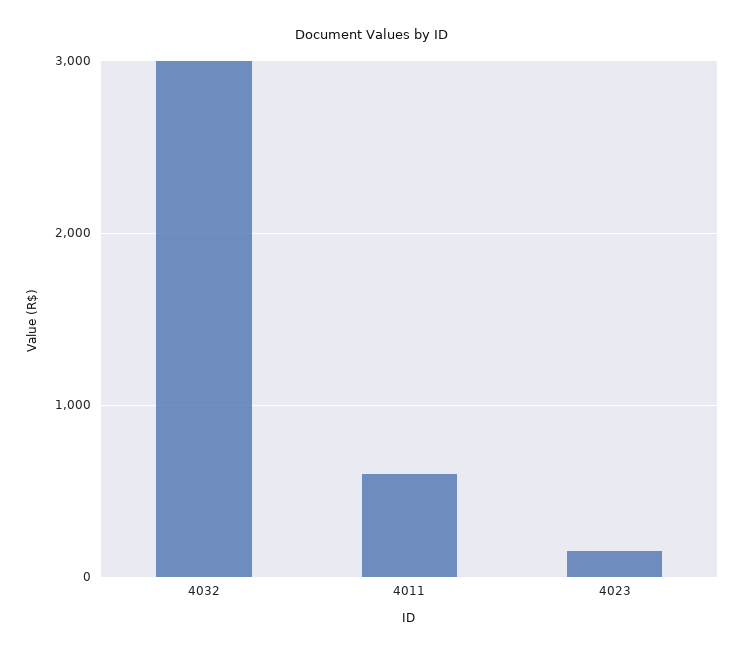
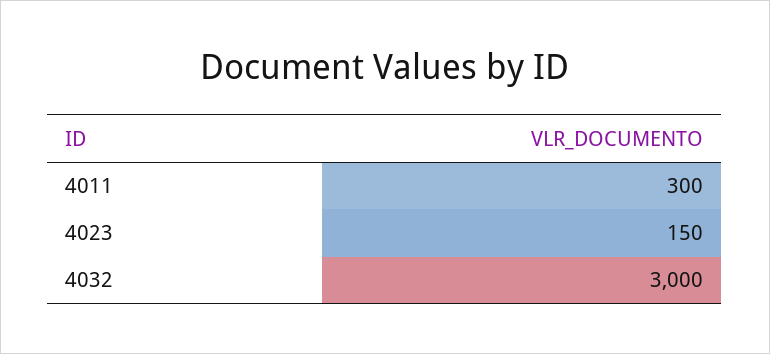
  {
    "4032": 3000,
-   "4011": 600,
+   "4011": 300,
    "4023": 150
  }

